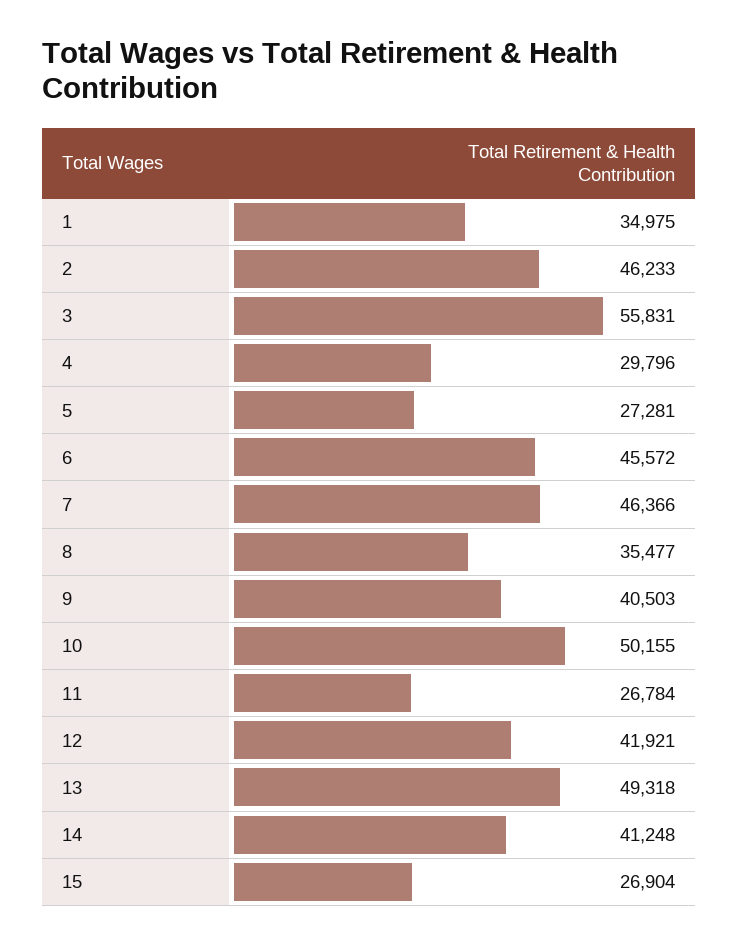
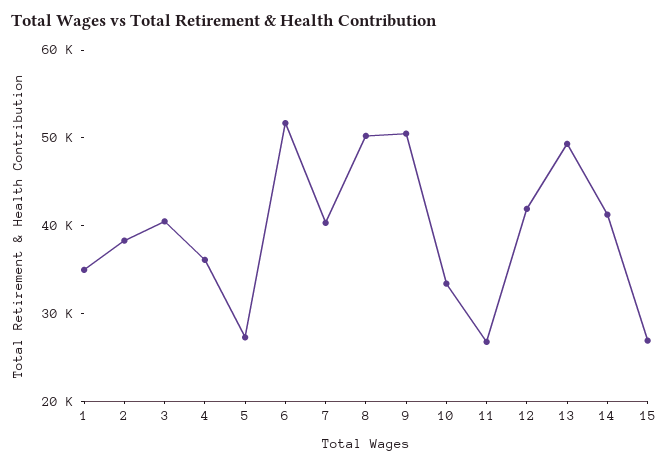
  {
    "1": 34975,
-   "2": 46233,
+   "2": 38000,
-   "3": 55831,
+   "3": 40000,
-   "4": 29796,
+   "4": 36000,
    "5": 27281,
-   "6": 45572,
+   "6": 52000,
-   "7": 46366,
+   "7": 40000,
-   "8": 35477,
+   "8": 50000,
-   "9": 40503,
+   "9": 50000,
-   "10": 50155,
+   "10": 34000,
    "11": 26784,
    "12": 41921,
    "13": 49318,
    "14": 41248,
    "15": 26904
  }

